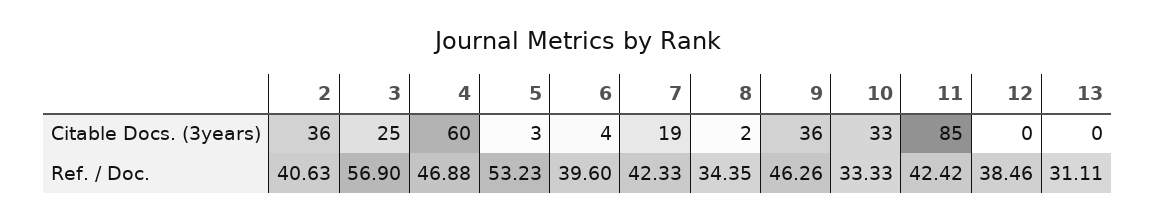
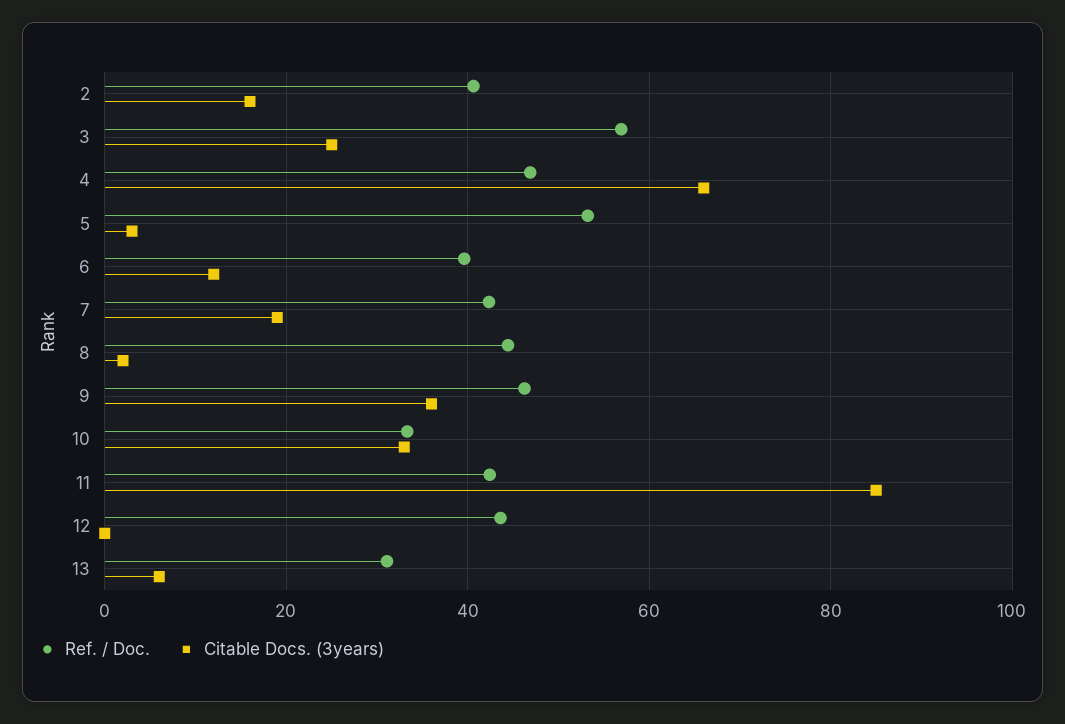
  {
    "Citable Docs. (3years)": {
-     "2": 36,
+     "2": 16,
      "3": 25,
-     "4": 60,
+     "4": 66,
      "5": 3,
-     "6": 4,
+     "6": 12,
      "7": 19,
      "8": 2,
      "9": 36,
      "10": 33,
      "11": 85,
      "12": 0,
-     "13": 0
+     "13": 6
    },
    "Ref. / Doc.": {
      "2": 40.63,
      "3": 56.9,
      "4": 46.88,
      "5": 53.23,
      "6": 39.6,
      "7": 42.33,
-     "8": 34.35,
+     "8": 44,
      "9": 46.26,
      "10": 33.33,
      "11": 42.42,
-     "12": 38.46,
+     "12": 44,
      "13": 31.11
    }
  }

